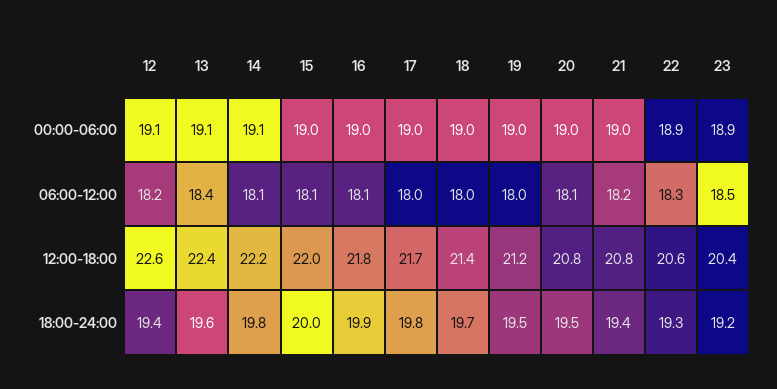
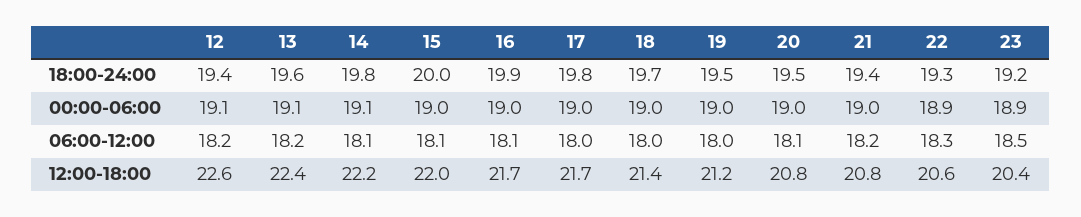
  {
    "12": {
      "00:00-06:00": 19.1,
      "06:00-12:00": 18.2,
      "12:00-18:00": 22.6,
      "18:00-24:00": 19.4
    },
    "13": {
      "00:00-06:00": 19.1,
-     "06:00-12:00": 18.4,
+     "06:00-12:00": 18.2,
      "12:00-18:00": 22.4,
      "18:00-24:00": 19.6
    },
    "14": {
      "00:00-06:00": 19.1,
      "06:00-12:00": 18.1,
      "12:00-18:00": 22.2,
      "18:00-24:00": 19.8
    },
    "15": {
      "00:00-06:00": 19,
      "06:00-12:00": 18.1,
      "12:00-18:00": 22,
      "18:00-24:00": 20
    },
    "16": {
      "00:00-06:00": 19,
      "06:00-12:00": 18.1,
-     "12:00-18:00": 21.8,
+     "12:00-18:00": 21.7,
      "18:00-24:00": 19.9
    },
    "17": {
      "00:00-06:00": 19,
      "06:00-12:00": 18,
      "12:00-18:00": 21.7,
      "18:00-24:00": 19.8
    },
    "18": {
      "00:00-06:00": 19,
      "06:00-12:00": 18,
      "12:00-18:00": 21.4,
      "18:00-24:00": 19.7
    },
    "19": {
      "00:00-06:00": 19,
      "06:00-12:00": 18,
      "12:00-18:00": 21.2,
      "18:00-24:00": 19.5
    },
    "20": {
      "00:00-06:00": 19,
      "06:00-12:00": 18.1,
      "12:00-18:00": 20.8,
      "18:00-24:00": 19.5
    },
    "21": {
      "00:00-06:00": 19,
      "06:00-12:00": 18.2,
      "12:00-18:00": 20.8,
      "18:00-24:00": 19.4
    },
    "22": {
      "00:00-06:00": 18.9,
      "06:00-12:00": 18.3,
      "12:00-18:00": 20.6,
      "18:00-24:00": 19.3
    },
    "23": {
      "00:00-06:00": 18.9,
      "06:00-12:00": 18.5,
      "12:00-18:00": 20.4,
      "18:00-24:00": 19.2
    }
  }

